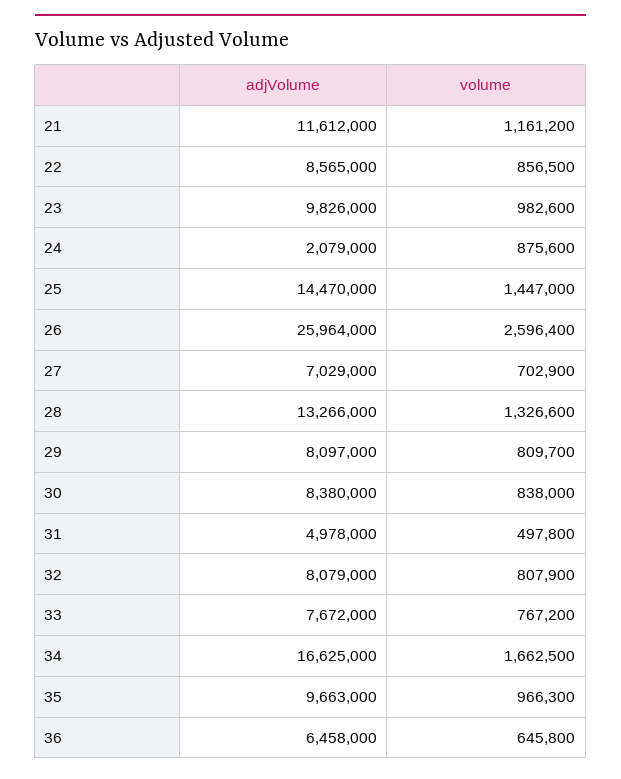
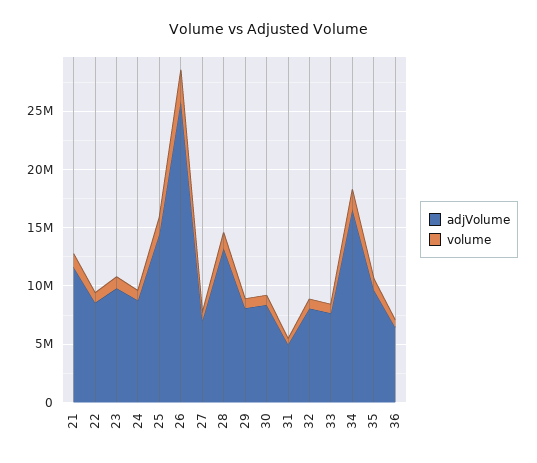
  {
    "adjVolume": {
      "21": 11612000,
      "22": 8565000,
      "23": 9826000,
-     "24": 2079000,
+     "24": 9000000,
      "25": 14470000,
      "26": 25964000,
      "27": 7029000,
      "28": 13266000,
      "29": 8097000,
      "30": 8380000,
      "31": 4978000,
      "32": 8079000,
      "33": 7672000,
      "34": 16625000,
      "35": 9663000,
      "36": 6458000
    },
    "volume": {
      "21": 1161200,
      "22": 856500,
      "23": 982600,
      "24": 875600,
      "25": 1447000,
      "26": 2596400,
      "27": 702900,
      "28": 1326600,
      "29": 809700,
      "30": 838000,
      "31": 497800,
      "32": 807900,
      "33": 767200,
      "34": 1662500,
      "35": 966300,
      "36": 645800
    }
  }

